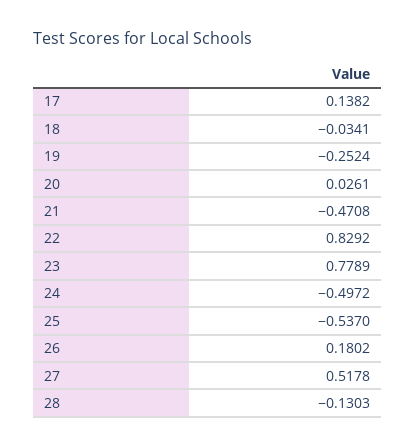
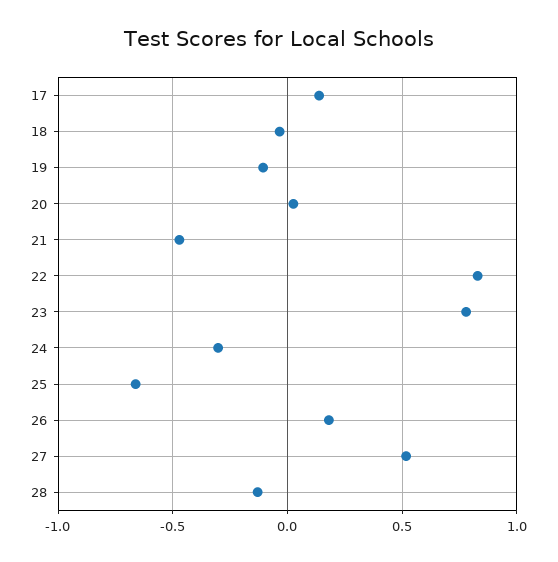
  {
    "17": 0.1382,
    "18": -0.0341,
-   "19": -0.2524,
+   "19": -0.1,
    "20": 0.0261,
    "21": -0.4708,
    "22": 0.8292,
    "23": 0.7789,
-   "24": -0.4972,
+   "24": -0.3,
-   "25": -0.537,
+   "25": -0.65,
    "26": 0.1802,
    "27": 0.5178,
    "28": -0.1303
  }

